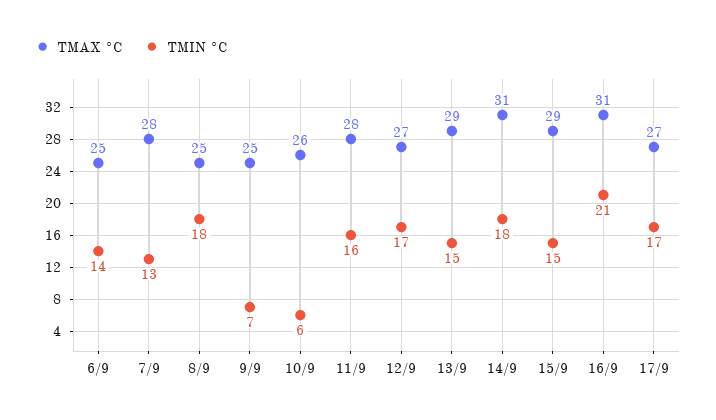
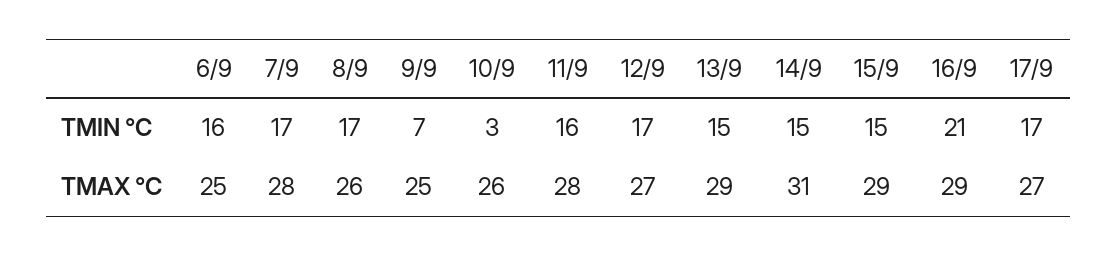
  {
    "TMAX °C": {
      "6/9": 25,
      "7/9": 28,
-     "8/9": 25,
+     "8/9": 26,
      "9/9": 25,
      "10/9": 26,
      "11/9": 28,
      "12/9": 27,
      "13/9": 29,
      "14/9": 31,
      "15/9": 29,
-     "16/9": 31,
+     "16/9": 29,
      "17/9": 27
    },
    "TMIN °C": {
-     "6/9": 14,
+     "6/9": 16,
-     "7/9": 13,
+     "7/9": 17,
-     "8/9": 18,
+     "8/9": 17,
      "9/9": 7,
-     "10/9": 6,
+     "10/9": 3,
      "11/9": 16,
      "12/9": 17,
      "13/9": 15,
-     "14/9": 18,
+     "14/9": 15,
      "15/9": 15,
      "16/9": 21,
      "17/9": 17
    }
  }

